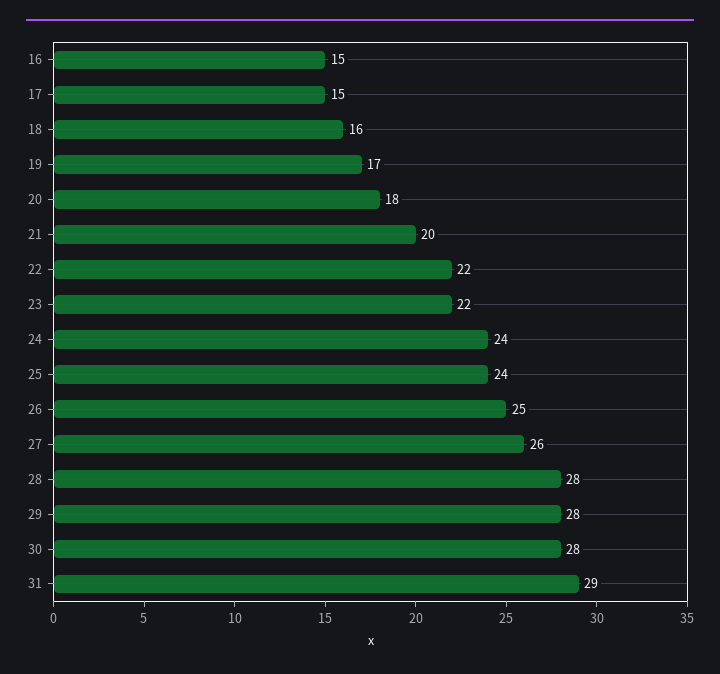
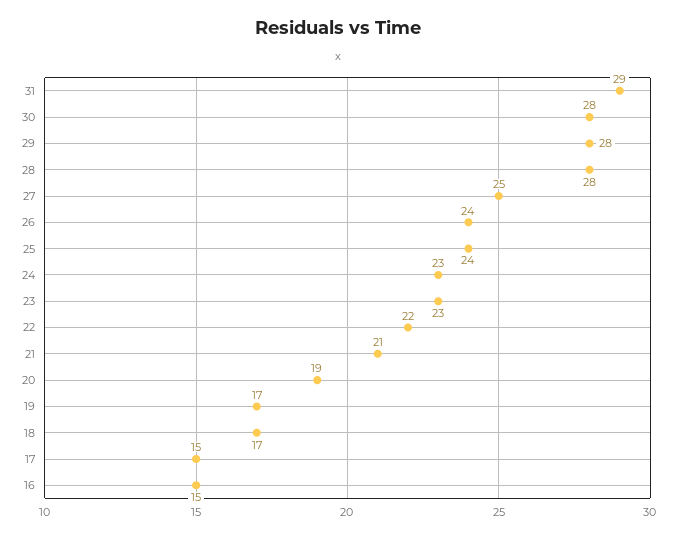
  {
    "16": 15,
    "17": 15,
-   "18": 16,
+   "18": 17,
    "19": 17,
-   "20": 18,
+   "20": 19,
-   "21": 20,
+   "21": 21,
    "22": 22,
-   "23": 22,
+   "23": 23,
-   "24": 24,
+   "24": 23,
    "25": 24,
-   "26": 25,
+   "26": 24,
-   "27": 26,
+   "27": 25,
    "28": 28,
    "29": 28,
    "30": 28,
    "31": 29
  }

